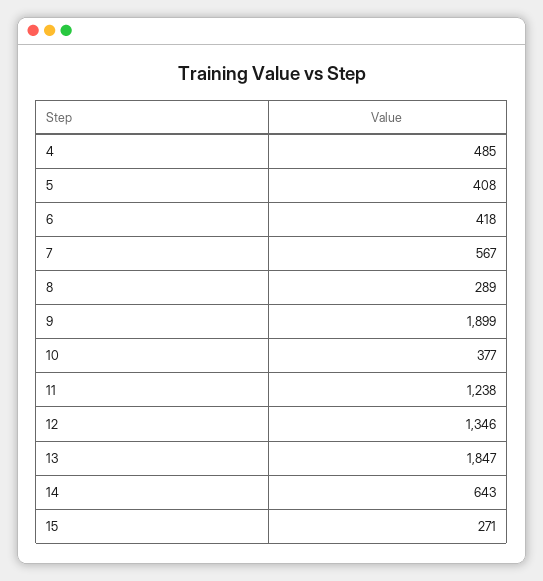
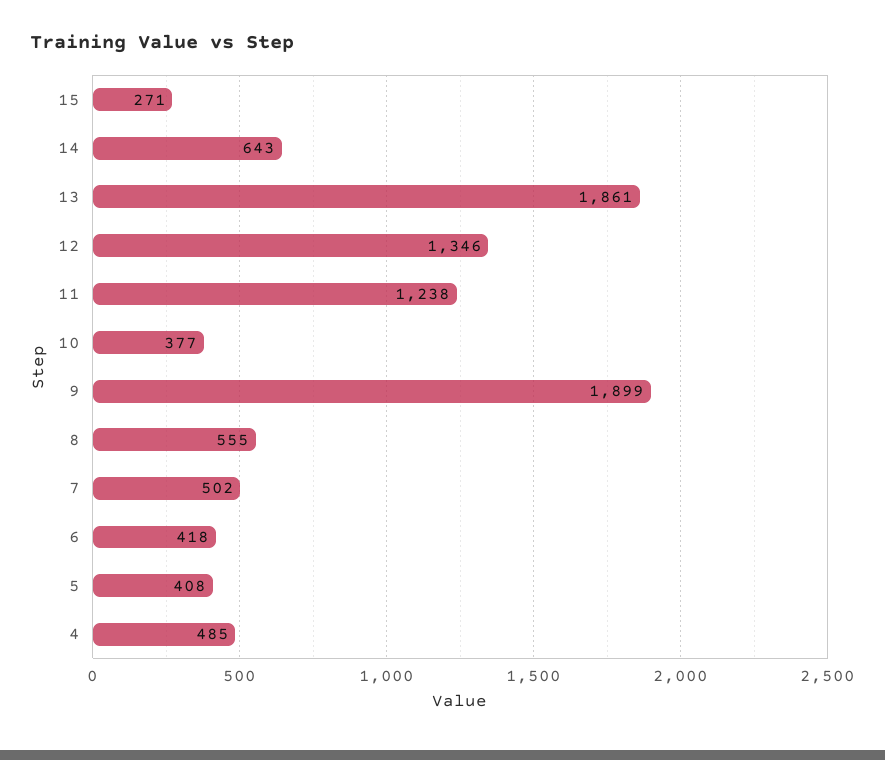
  {
    "4": 485,
    "5": 408,
    "6": 418,
-   "7": 567,
+   "7": 502,
-   "8": 289,
+   "8": 555,
    "9": 1899,
    "10": 377,
    "11": 1238,
    "12": 1346,
-   "13": 1847,
+   "13": 1861,
    "14": 643,
    "15": 271
  }

